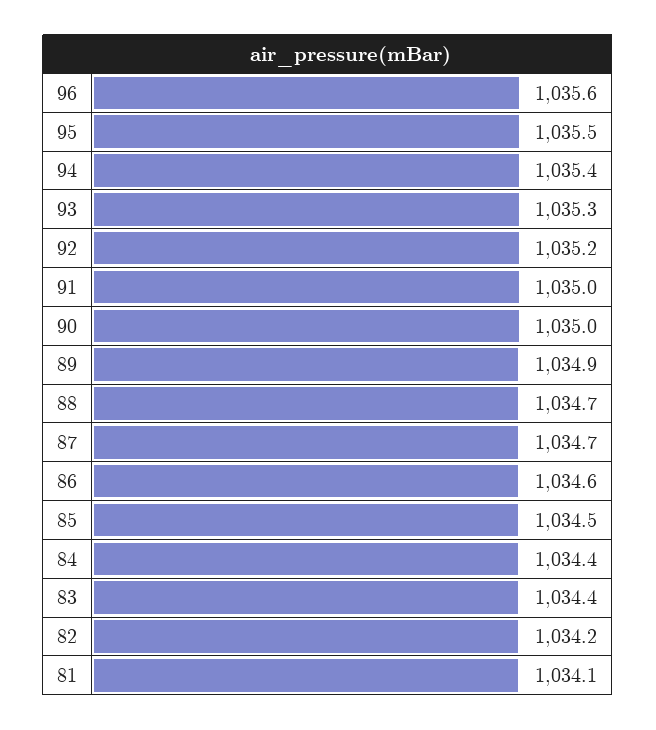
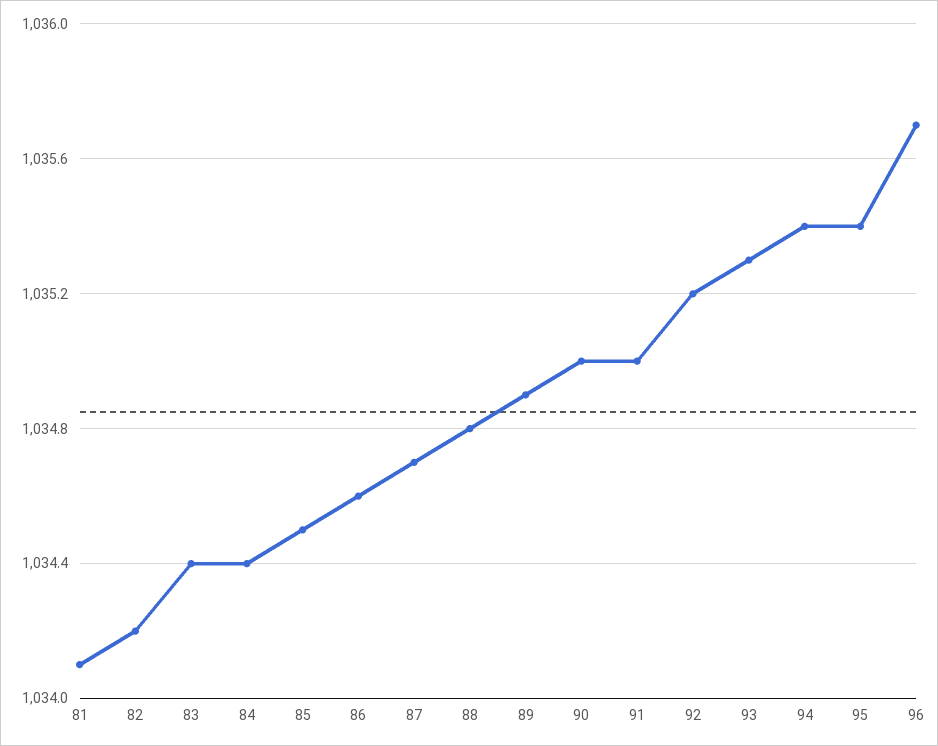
  {
-   "96": 1035.6,
+   "96": 1035.7,
-   "95": 1035.5,
+   "95": 1035.4,
    "94": 1035.4,
    "93": 1035.3,
    "92": 1035.2,
    "91": 1035,
    "90": 1035,
    "89": 1034.9,
-   "88": 1034.7,
+   "88": 1034.8,
    "87": 1034.7,
    "86": 1034.6,
    "85": 1034.5,
    "84": 1034.4,
    "83": 1034.4,
    "82": 1034.2,
    "81": 1034.1
  }

